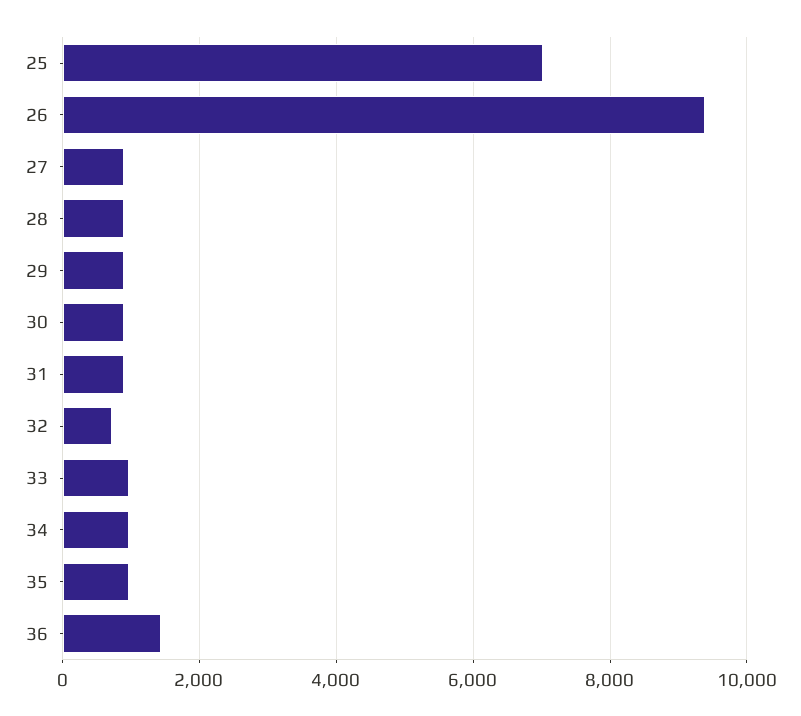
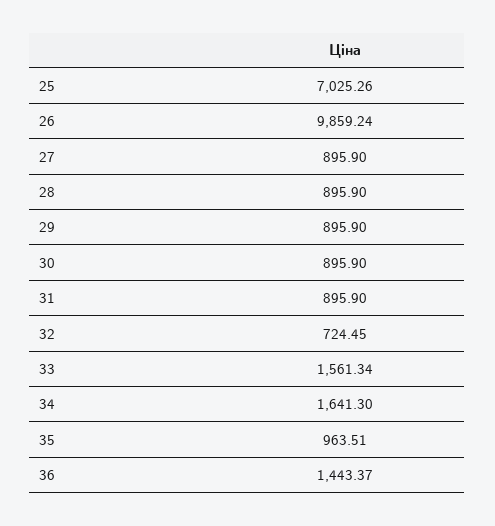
  {
    "25": 7025.26,
-   "26": 9400,
+   "26": 9859.24,
    "27": 895.9,
    "28": 895.9,
    "29": 895.9,
    "30": 895.9,
    "31": 895.9,
    "32": 724.45,
-   "33": 1000,
+   "33": 1561.34,
-   "34": 1000,
+   "34": 1641.3,
    "35": 963.51,
    "36": 1443.37
  }

